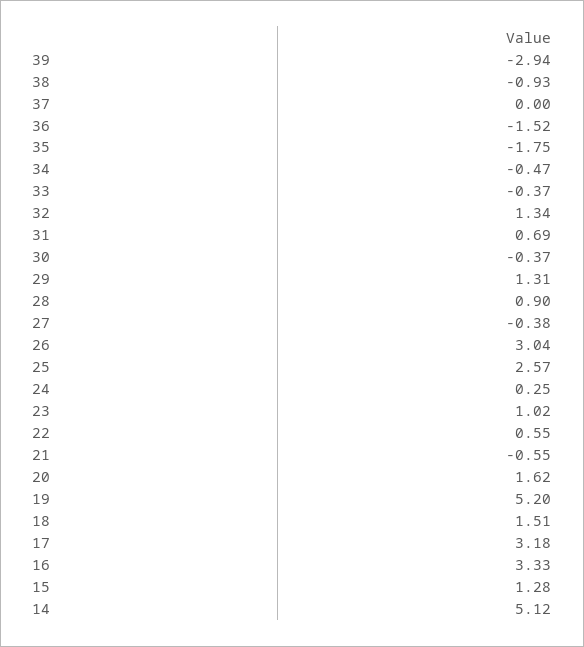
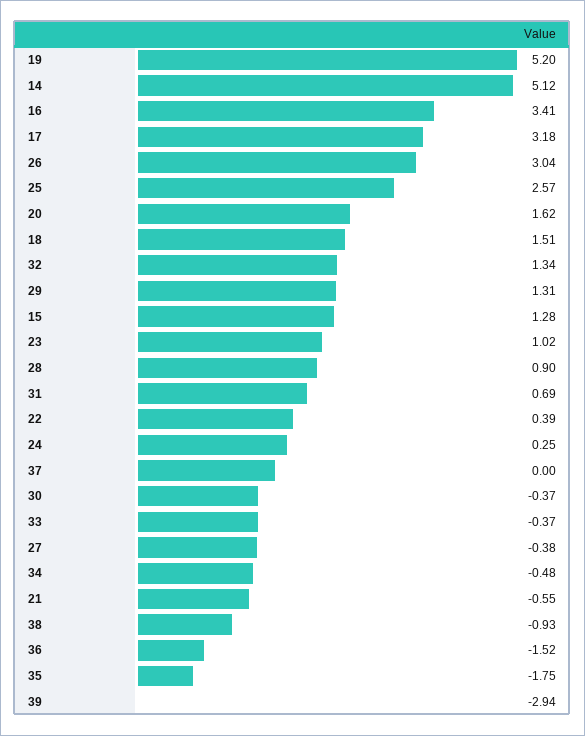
  {
    "39": -2.94,
    "38": -0.93,
    "37": 0,
    "36": -1.52,
    "35": -1.75,
-   "34": -0.47,
+   "34": -0.48,
    "33": -0.37,
    "32": 1.34,
    "31": 0.69,
    "30": -0.37,
    "29": 1.31,
    "28": 0.9,
    "27": -0.38,
    "26": 3.04,
    "25": 2.57,
    "24": 0.25,
    "23": 1.02,
-   "22": 0.55,
+   "22": 0.39,
    "21": -0.55,
    "20": 1.62,
    "19": 5.2,
    "18": 1.51,
    "17": 3.18,
-   "16": 3.33,
+   "16": 3.41,
    "15": 1.28,
    "14": 5.12
  }

